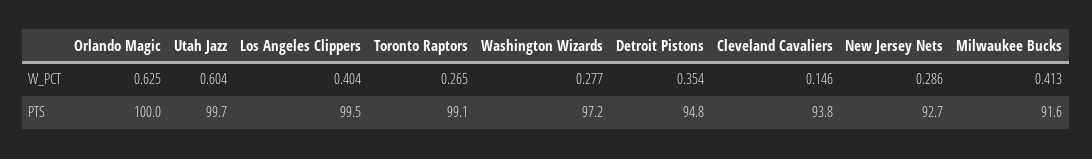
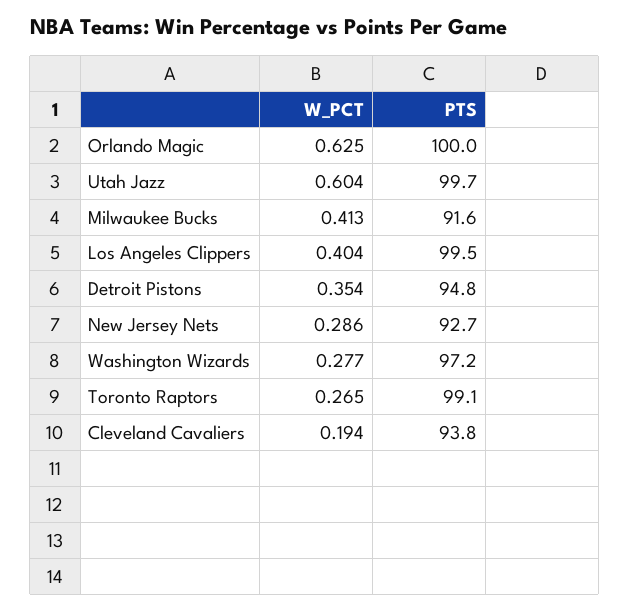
  {
    "Orlando Magic": {
      "W_PCT": 0.625,
      "PTS": 100
    },
    "Utah Jazz": {
      "W_PCT": 0.604,
      "PTS": 99.7
    },
    "Los Angeles Clippers": {
      "W_PCT": 0.404,
      "PTS": 99.5
    },
    "Toronto Raptors": {
      "W_PCT": 0.265,
      "PTS": 99.1
    },
    "Washington Wizards": {
      "W_PCT": 0.277,
      "PTS": 97.2
    },
    "Detroit Pistons": {
      "W_PCT": 0.354,
      "PTS": 94.8
    },
    "Cleveland Cavaliers": {
-     "W_PCT": 0.146,
+     "W_PCT": 0.194,
      "PTS": 93.8
    },
    "New Jersey Nets": {
      "W_PCT": 0.286,
      "PTS": 92.7
    },
    "Milwaukee Bucks": {
      "W_PCT": 0.413,
      "PTS": 91.6
    }
  }

